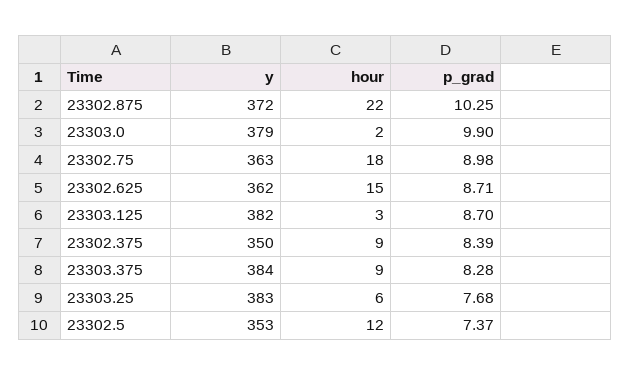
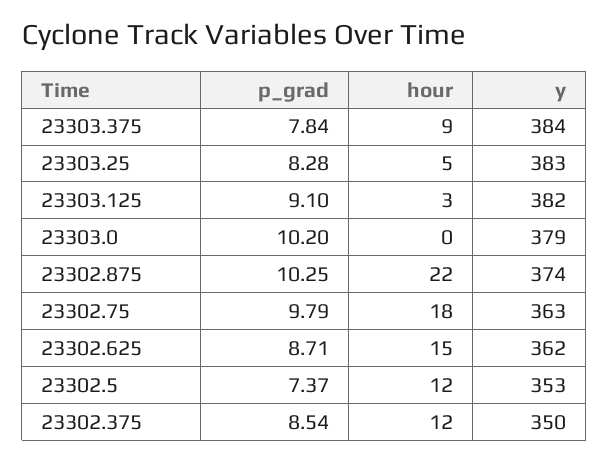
  {
    "y": {
-     "23302.875": 372,
+     "23302.875": 374,
      "23303.0": 379,
      "23302.75": 363,
      "23302.625": 362,
      "23303.125": 382,
      "23302.375": 350,
      "23303.375": 384,
      "23303.25": 383,
      "23302.5": 353
    },
    "hour": {
      "23302.875": 22,
-     "23303.0": 2,
+     "23303.0": 0,
      "23302.75": 18,
      "23302.625": 15,
      "23303.125": 3,
-     "23302.375": 9,
+     "23302.375": 12,
      "23303.375": 9,
-     "23303.25": 6,
+     "23303.25": 5,
      "23302.5": 12
    },
    "p_grad": {
      "23302.875": 10.25,
-     "23303.0": 9.9,
+     "23303.0": 10.2,
-     "23302.75": 8.98,
+     "23302.75": 9.79,
      "23302.625": 8.71,
-     "23303.125": 8.7,
+     "23303.125": 9.1,
-     "23302.375": 8.39,
+     "23302.375": 8.54,
-     "23303.375": 8.28,
+     "23303.375": 7.84,
-     "23303.25": 7.68,
+     "23303.25": 8.28,
      "23302.5": 7.37
    }
  }

